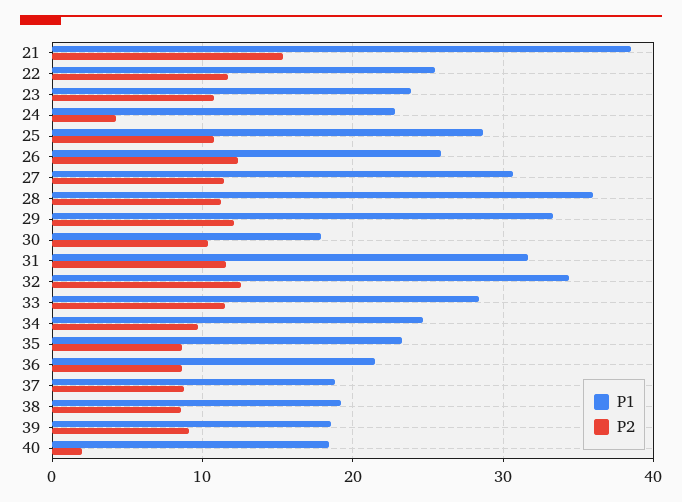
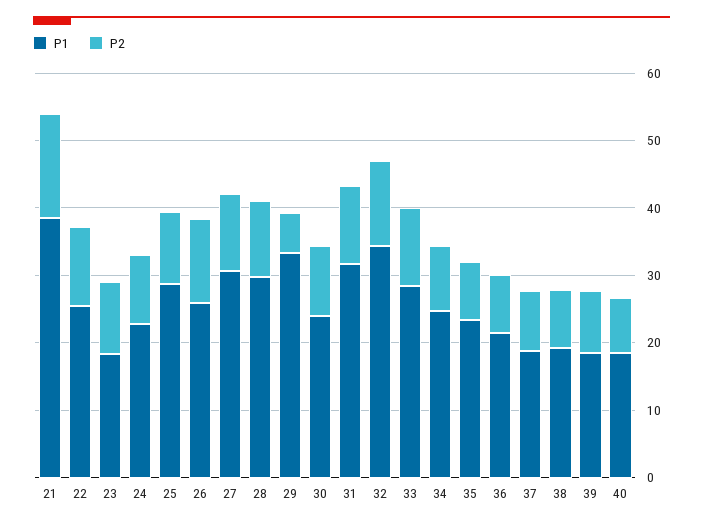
  {
    "P1": {
      "21": 39,
      "22": 25,
-     "23": 24,
+     "23": 18,
      "24": 23,
      "25": 29,
      "26": 26,
      "27": 31,
-     "28": 36,
+     "28": 30,
      "29": 33,
-     "30": 18,
+     "30": 24,
      "31": 32,
      "32": 34,
      "33": 28,
      "34": 25,
      "35": 23,
      "36": 21,
      "37": 19,
      "38": 19,
      "39": 19,
      "40": 18
    },
    "P2": {
      "21": 15,
      "22": 12,
      "23": 11,
-     "24": 4,
+     "24": 10,
      "25": 11,
      "26": 12,
      "27": 11,
      "28": 11,
-     "29": 12,
+     "29": 6,
      "30": 10,
      "31": 12,
      "32": 13,
      "33": 12,
      "34": 10,
      "35": 9,
      "36": 9,
      "37": 9,
      "38": 9,
      "39": 9,
-     "40": 2
+     "40": 8
    }
  }

